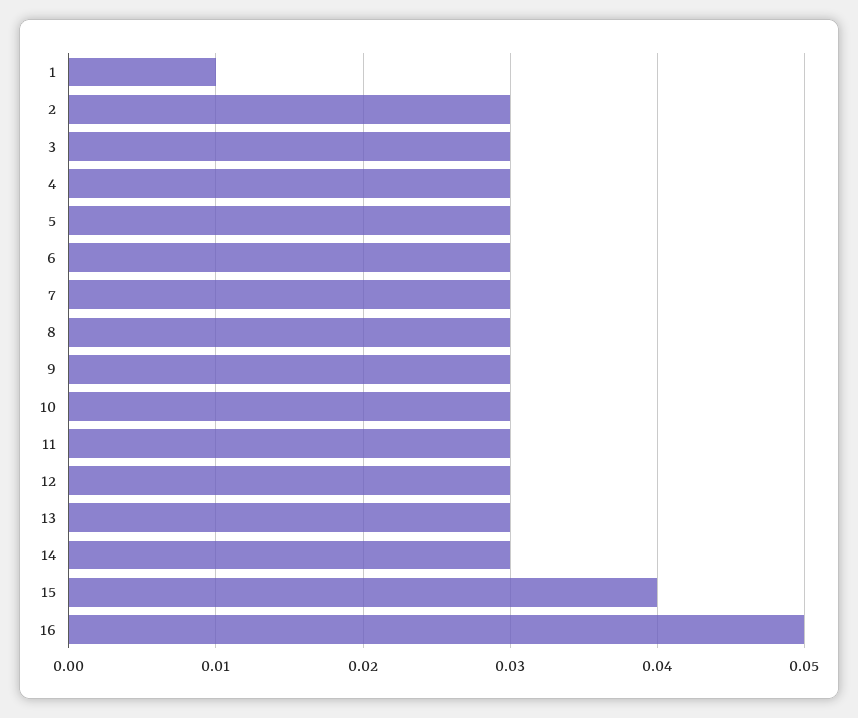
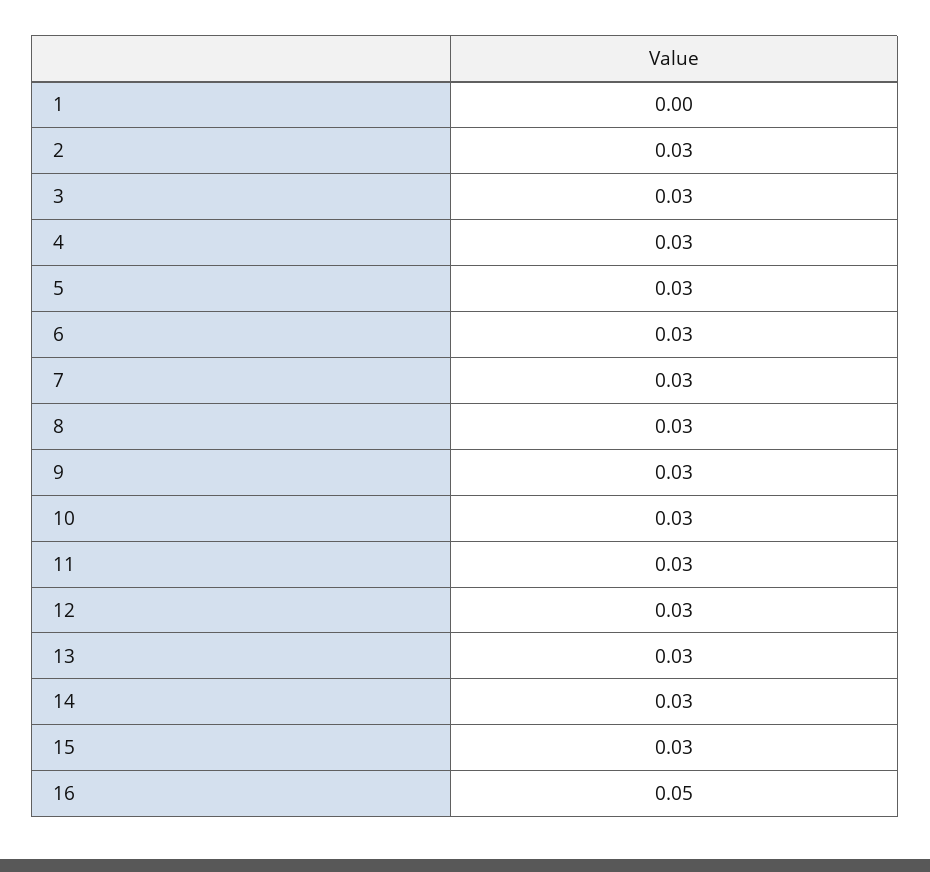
  {
-   "1": 0.01,
+   "1": 0,
    "2": 0.03,
    "3": 0.03,
    "4": 0.03,
    "5": 0.03,
    "6": 0.03,
    "7": 0.03,
    "8": 0.03,
    "9": 0.03,
    "10": 0.03,
    "11": 0.03,
    "12": 0.03,
    "13": 0.03,
    "14": 0.03,
-   "15": 0.04,
+   "15": 0.03,
    "16": 0.05
  }

